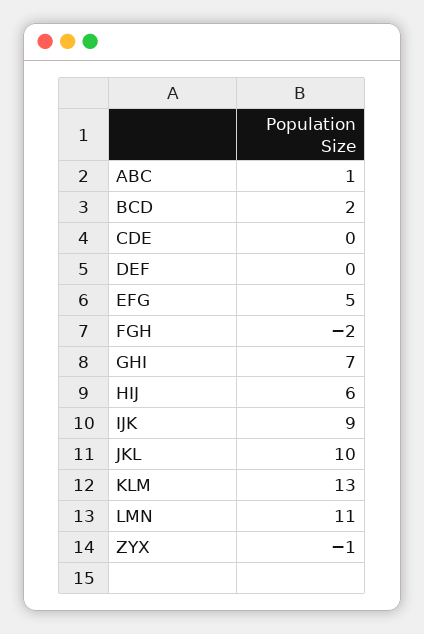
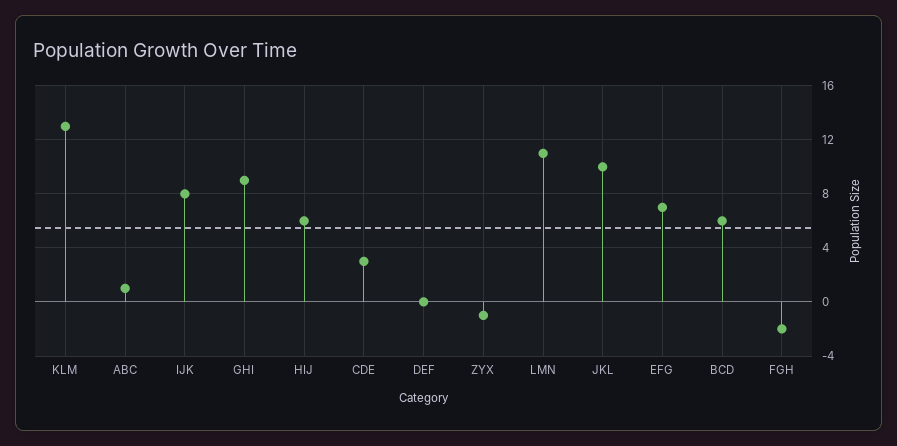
  {
    "ABC": 1,
-   "BCD": 2,
+   "BCD": 6,
-   "CDE": 0,
+   "CDE": 3,
    "DEF": 0,
-   "EFG": 5,
+   "EFG": 7,
    "FGH": -2,
-   "GHI": 7,
+   "GHI": 9,
    "HIJ": 6,
-   "IJK": 9,
+   "IJK": 8,
    "JKL": 10,
    "KLM": 13,
    "LMN": 11,
    "ZYX": -1
  }

